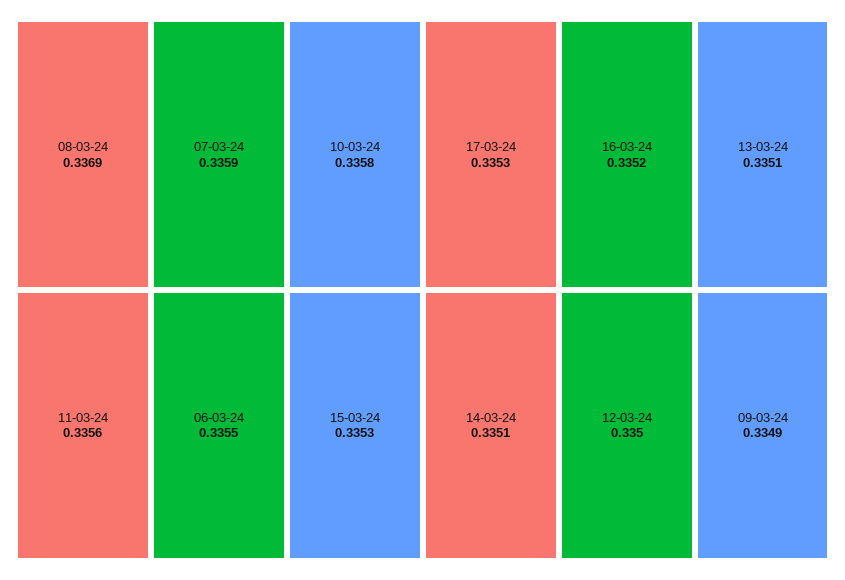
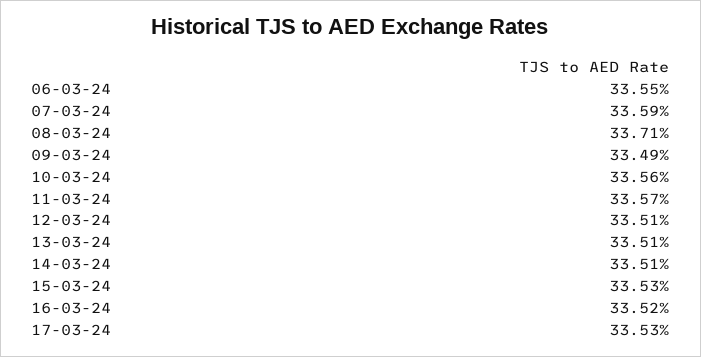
  {
-   "08-03-24": 0.3369,
+   "08-03-24": 0.3371,
    "07-03-24": 0.3359,
-   "10-03-24": 0.3358,
+   "10-03-24": 0.3356,
-   "11-03-24": 0.3356,
+   "11-03-24": 0.3357,
    "06-03-24": 0.3355,
    "15-03-24": 0.3353,
    "17-03-24": 0.3353,
    "16-03-24": 0.3352,
    "13-03-24": 0.3351,
    "14-03-24": 0.3351,
-   "12-03-24": 0.335,
+   "12-03-24": 0.3351,
    "09-03-24": 0.3349
  }

